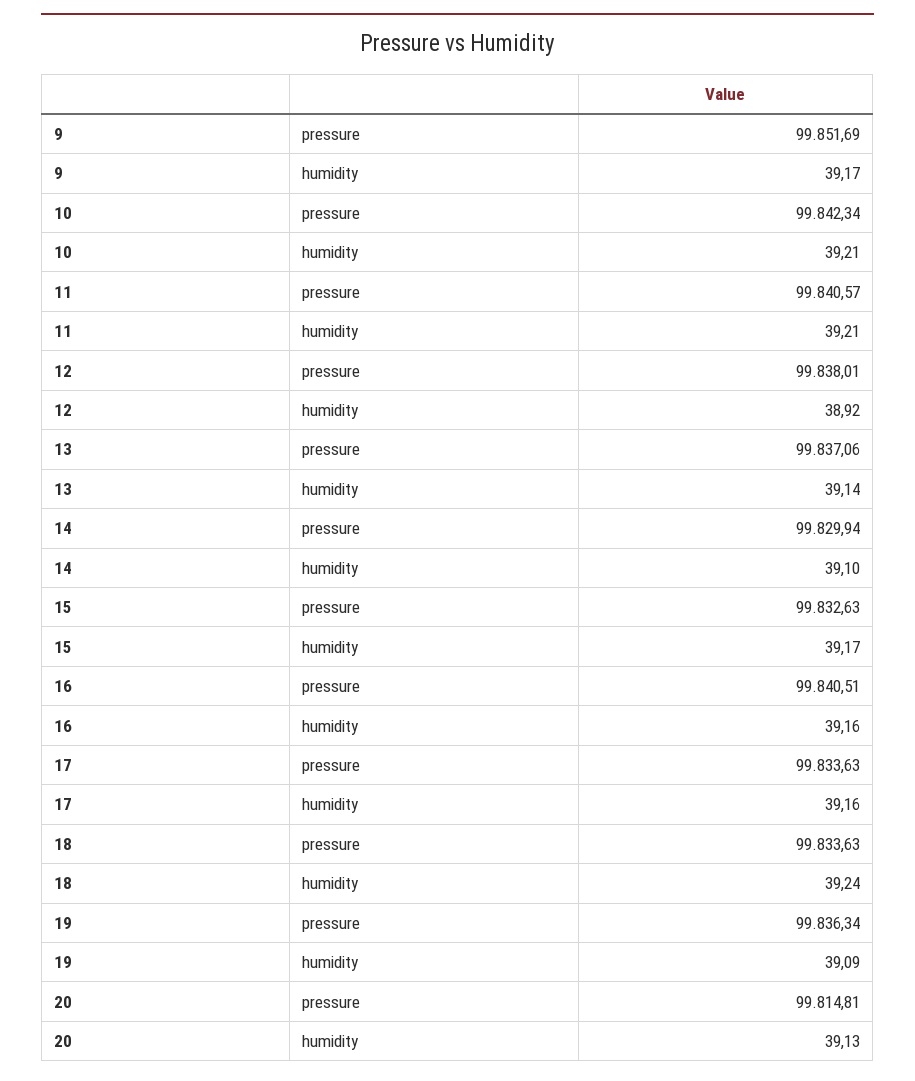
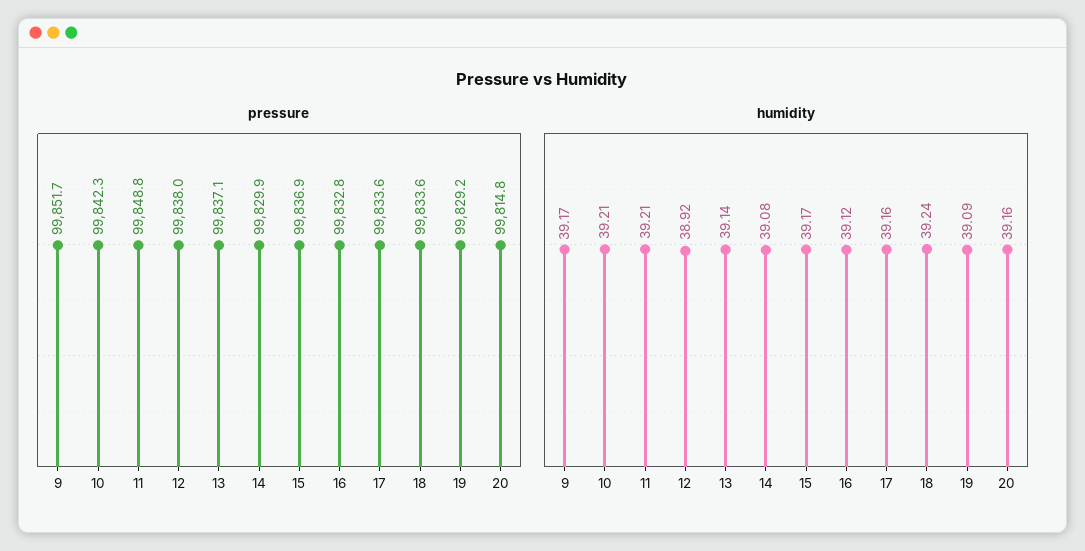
  {
    "pressure": {
      "9": 99851.69,
      "10": 99842.34,
-     "11": 99840.57,
+     "11": 99848.8,
      "12": 99838.01,
      "13": 99837.06,
      "14": 99829.94,
-     "15": 99832.63,
+     "15": 99836.9,
-     "16": 99840.51,
+     "16": 99832.8,
      "17": 99833.63,
      "18": 99833.63,
-     "19": 99836.34,
+     "19": 99829.2,
      "20": 99814.81
    },
    "humidity": {
      "9": 39.17,
      "10": 39.21,
      "11": 39.21,
      "12": 38.92,
      "13": 39.14,
-     "14": 39.1,
+     "14": 39.08,
      "15": 39.17,
-     "16": 39.16,
+     "16": 39.12,
      "17": 39.16,
      "18": 39.24,
      "19": 39.09,
-     "20": 39.13
+     "20": 39.16
    }
  }

